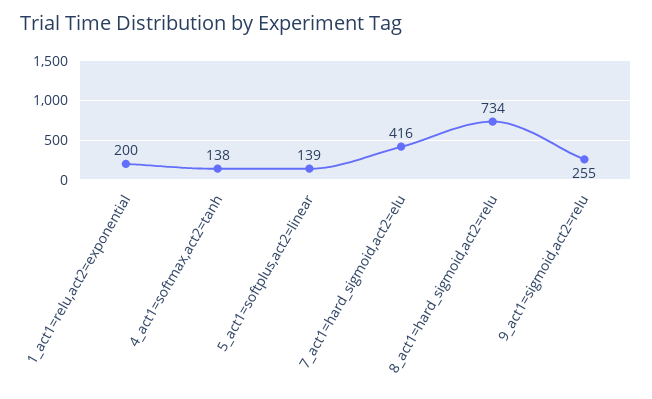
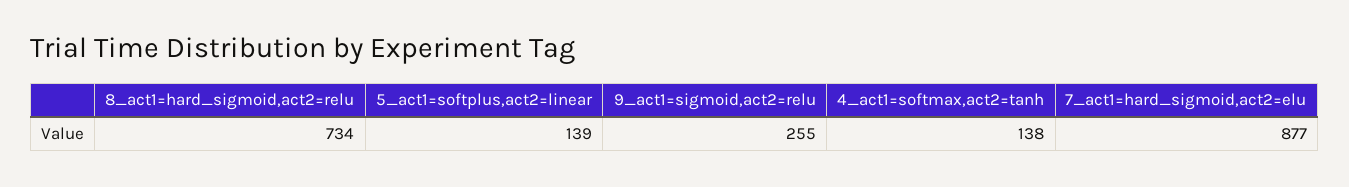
  {
-   "1_act1=relu,act2=exponential": 200,
    "4_act1=softmax,act2=tanh": 138,
    "5_act1=softplus,act2=linear": 139,
-   "7_act1=hard_sigmoid,act2=elu": 416,
+   "7_act1=hard_sigmoid,act2=elu": 877,
    "8_act1=hard_sigmoid,act2=relu": 734,
    "9_act1=sigmoid,act2=relu": 255
  }

